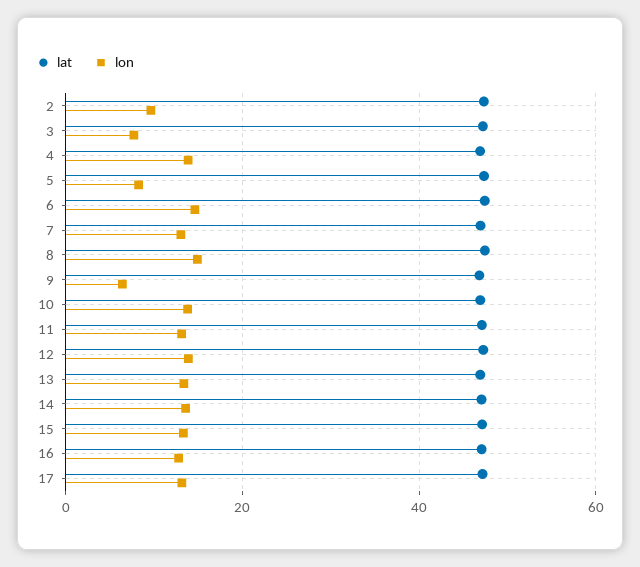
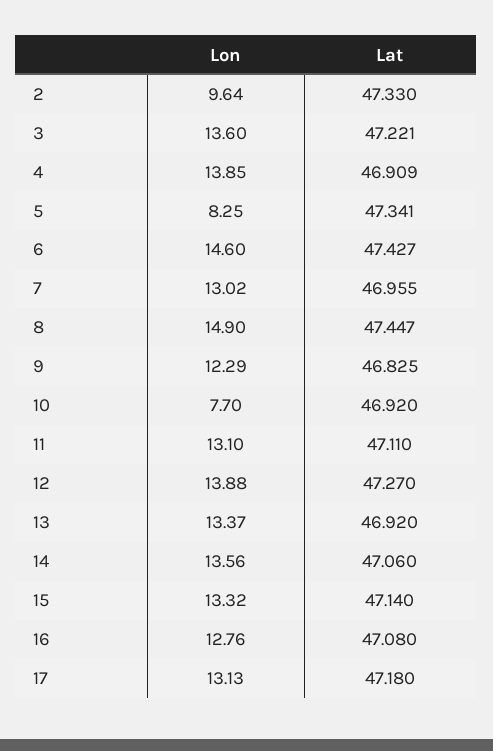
  {
    "lat": {
      "2": 47.33,
      "3": 47.221,
      "4": 46.909,
      "5": 47.341,
      "6": 47.427,
      "7": 46.955,
      "8": 47.447,
      "9": 46.825,
      "10": 46.92,
      "11": 47.11,
      "12": 47.27,
      "13": 46.92,
      "14": 47.06,
      "15": 47.14,
      "16": 47.08,
      "17": 47.18
    },
    "lon": {
      "2": 9.64,
-     "3": 8,
+     "3": 13.6,
      "4": 13.85,
      "5": 8.25,
      "6": 14.6,
      "7": 13.02,
      "8": 14.9,
-     "9": 6,
+     "9": 12.29,
-     "10": 14,
+     "10": 7.7,
      "11": 13.1,
      "12": 13.88,
      "13": 13.37,
      "14": 13.56,
      "15": 13.32,
      "16": 12.76,
      "17": 13.13
    }
  }

